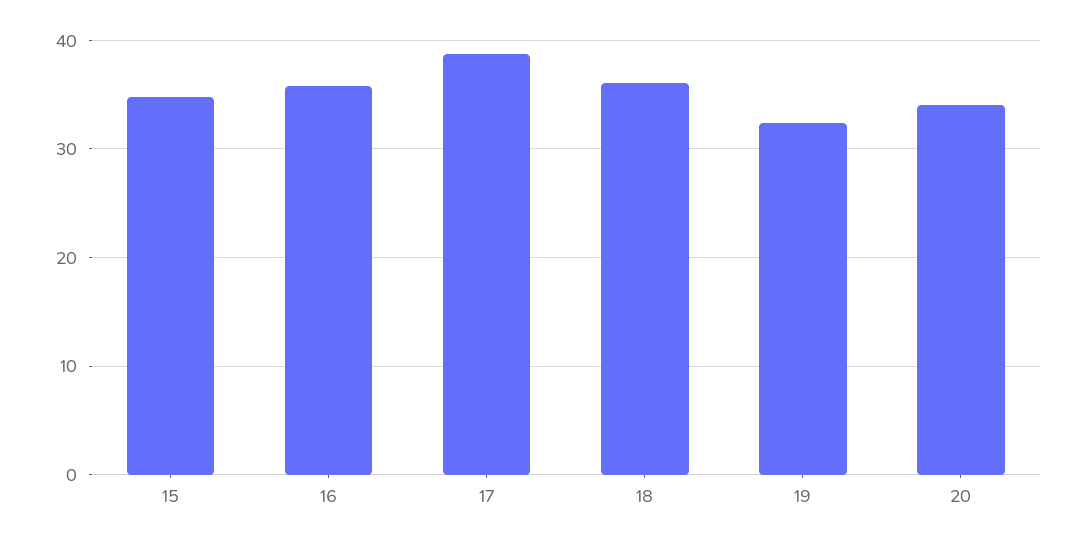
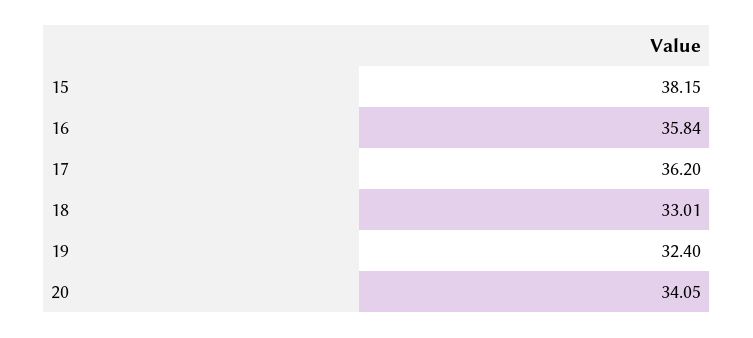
  {
-   "15": 35,
+   "15": 38.15,
    "16": 35.84,
-   "17": 39,
+   "17": 36.2,
-   "18": 36,
+   "18": 33.01,
    "19": 32.4,
    "20": 34.05
  }

